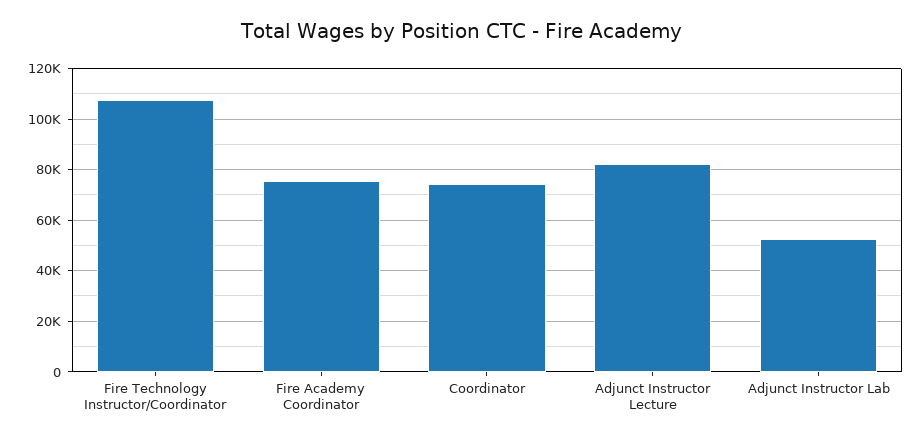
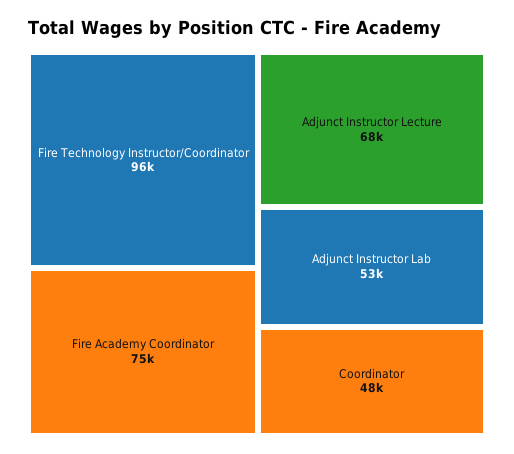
  {
-   "Fire Technology Instructor/Coordinator": 107500,
+   "Fire Technology Instructor/Coordinator": 96000,
    "Fire Academy Coordinator": 75000,
-   "Coordinator": 75000,
+   "Coordinator": 48000,
-   "Adjunct Instructor Lecture": 82500,
+   "Adjunct Instructor Lecture": 68000,
    "Adjunct Instructor Lab": 53000
  }

